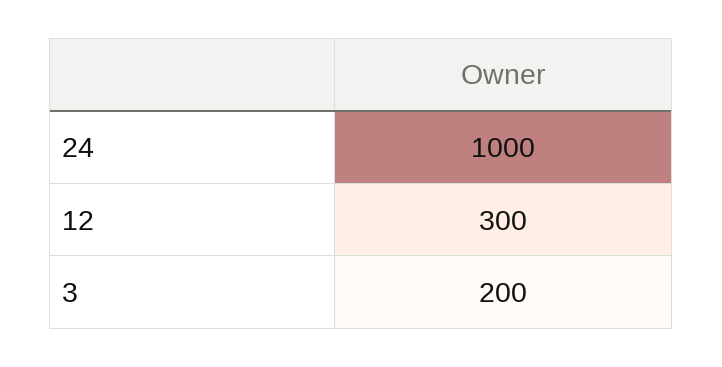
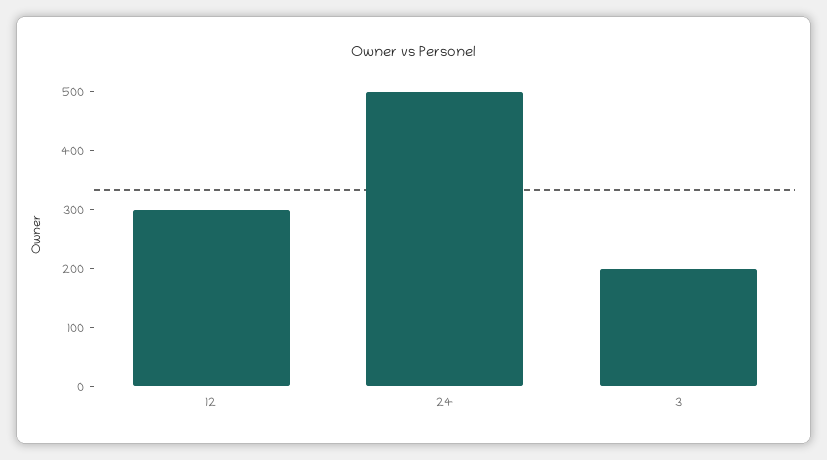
  {
-   "24": 1000,
+   "24": 500,
    "12": 300,
    "3": 200
  }

